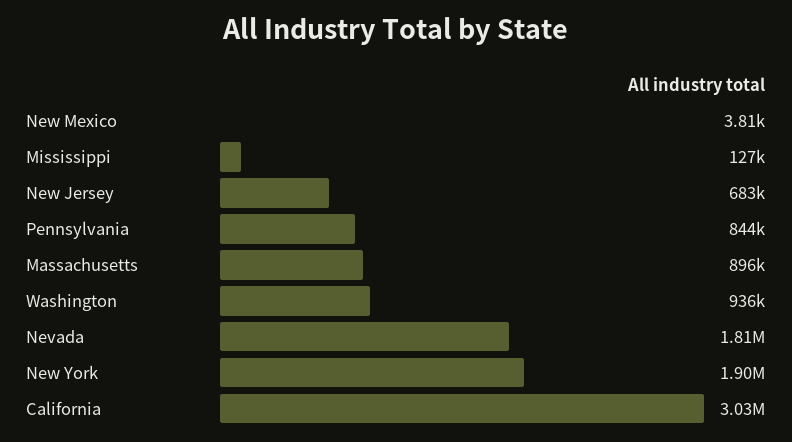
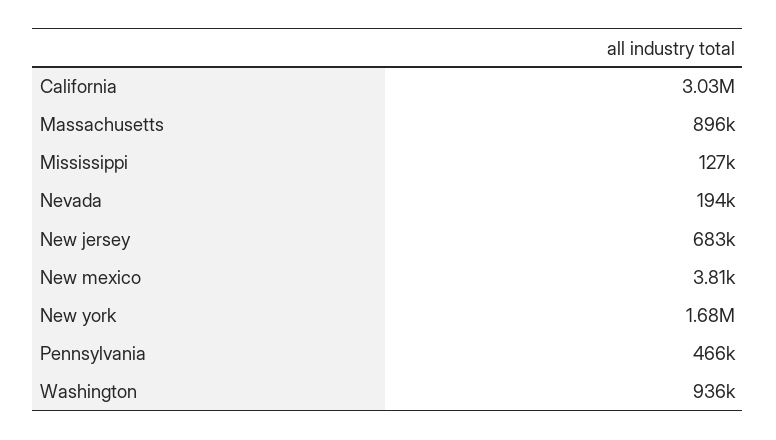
  {
    "New Mexico": 3810,
    "Mississippi": 127000,
    "New Jersey": 683000,
-   "Pennsylvania": 844000,
+   "Pennsylvania": 466000,
    "Massachusetts": 896000,
    "Washington": 936000,
-   "Nevada": 1810000,
+   "Nevada": 194000,
-   "New York": 1900000,
+   "New York": 1680000,
    "California": 3030000
  }

